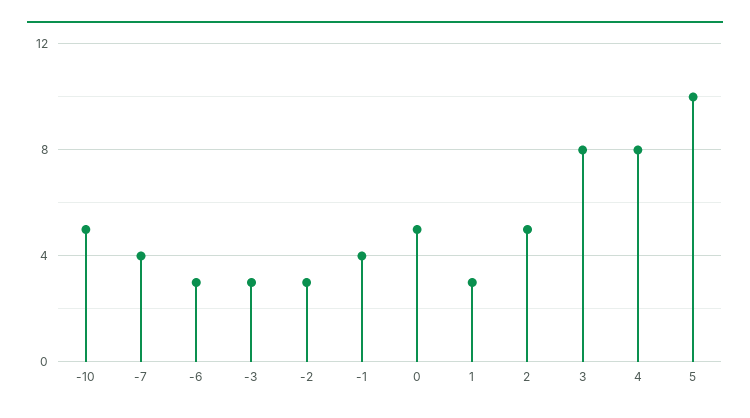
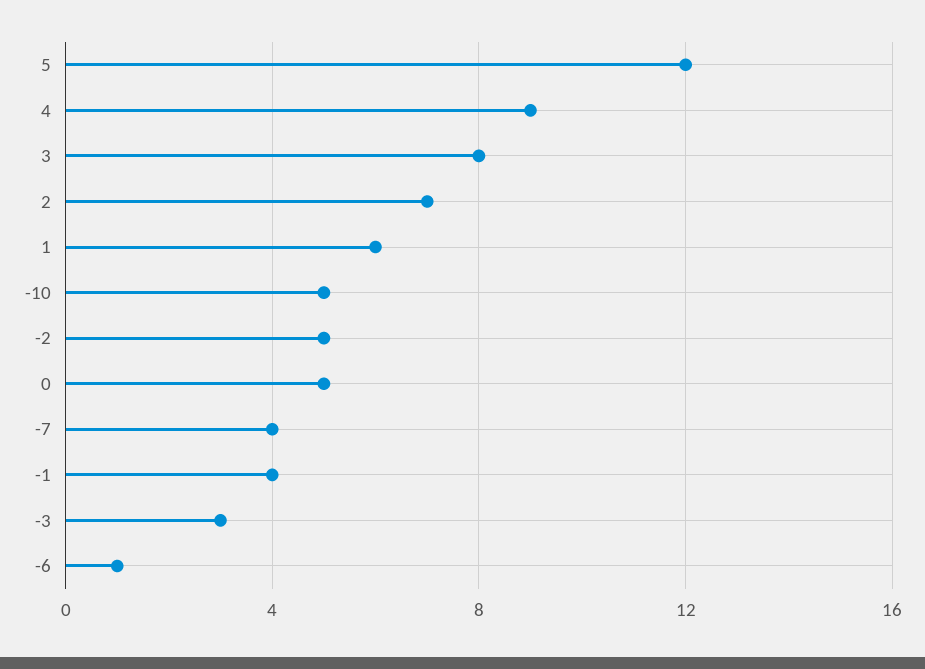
  {
    "-10": 5,
    "-7": 4,
-   "-6": 3,
+   "-6": 1,
    "-3": 3,
-   "-2": 3,
+   "-2": 5,
    "-1": 4,
    "0": 5,
-   "1": 3,
+   "1": 6,
-   "2": 5,
+   "2": 7,
    "3": 8,
-   "4": 8,
+   "4": 9,
-   "5": 10
+   "5": 12
  }

